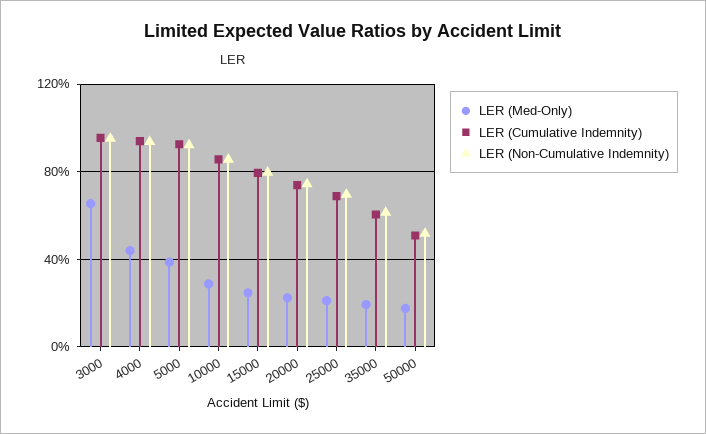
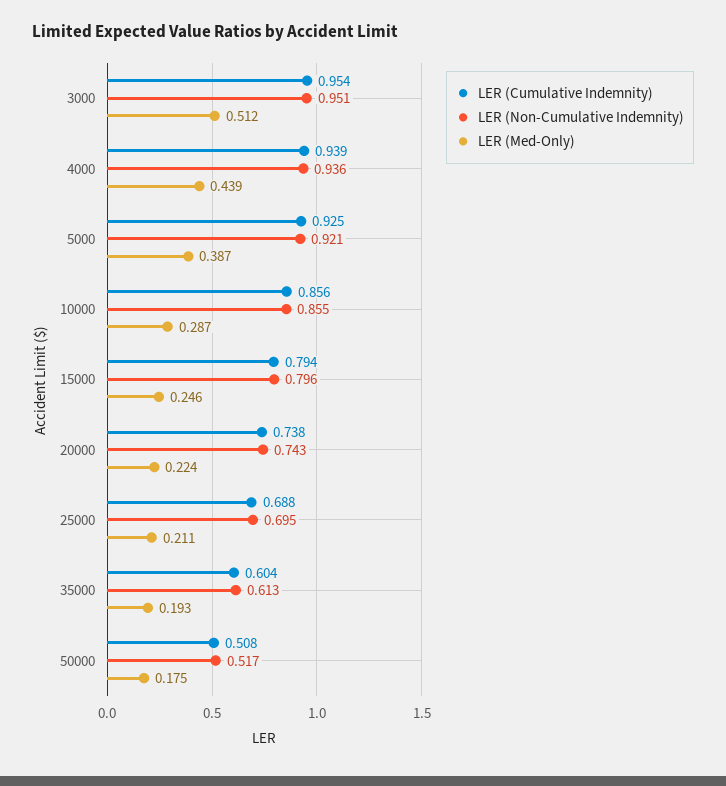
  {
    "LER (Med-Only)": {
-     "3000": 0.65,
+     "3000": 0.512,
      "4000": 0.439,
      "5000": 0.387,
      "10000": 0.287,
      "15000": 0.246,
      "20000": 0.224,
      "25000": 0.211,
      "35000": 0.193,
      "50000": 0.175
    },
    "LER (Cumulative Indemnity)": {
      "3000": 0.954,
      "4000": 0.939,
      "5000": 0.925,
      "10000": 0.856,
      "15000": 0.794,
      "20000": 0.738,
      "25000": 0.688,
      "35000": 0.604,
      "50000": 0.508
    },
    "LER (Non-Cumulative Indemnity)": {
      "3000": 0.951,
      "4000": 0.936,
      "5000": 0.921,
      "10000": 0.855,
      "15000": 0.796,
      "20000": 0.743,
      "25000": 0.695,
      "35000": 0.613,
      "50000": 0.517
    }
  }

